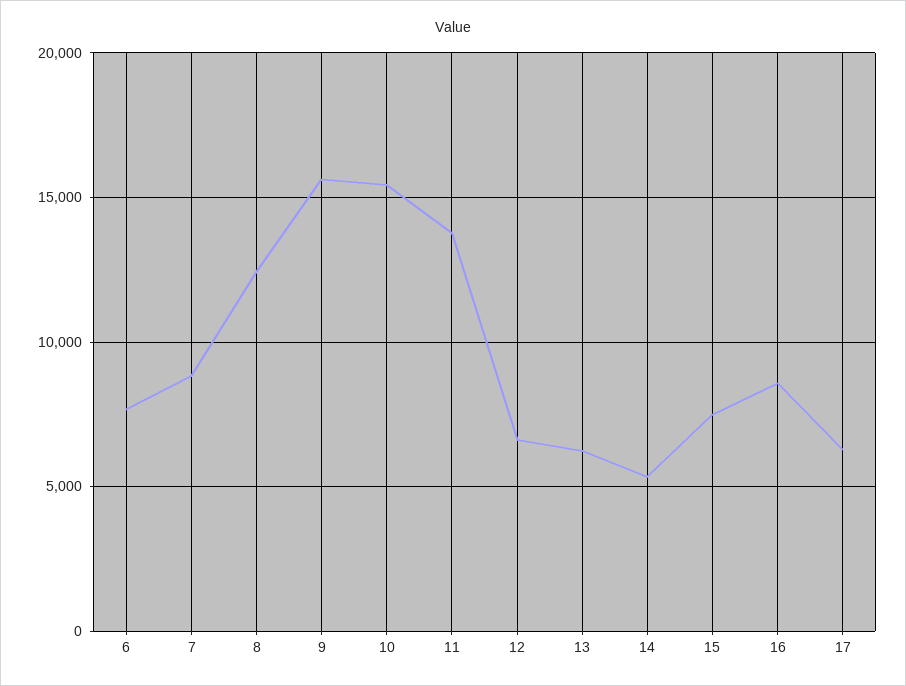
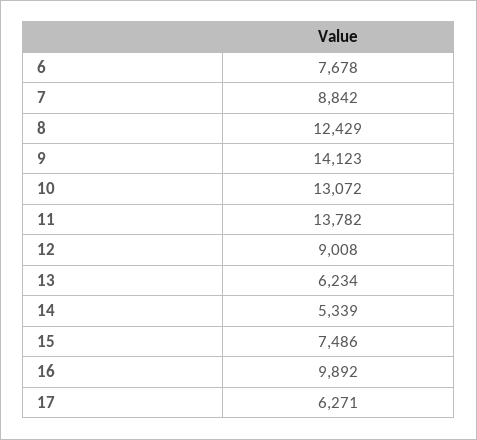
  {
    "6": 7678,
    "7": 8842,
    "8": 12429,
-   "9": 15500,
+   "9": 14123,
-   "10": 15500,
+   "10": 13072,
    "11": 13782,
-   "12": 6500,
+   "12": 9008,
    "13": 6234,
    "14": 5339,
    "15": 7486,
-   "16": 8500,
+   "16": 9892,
    "17": 6271
  }

